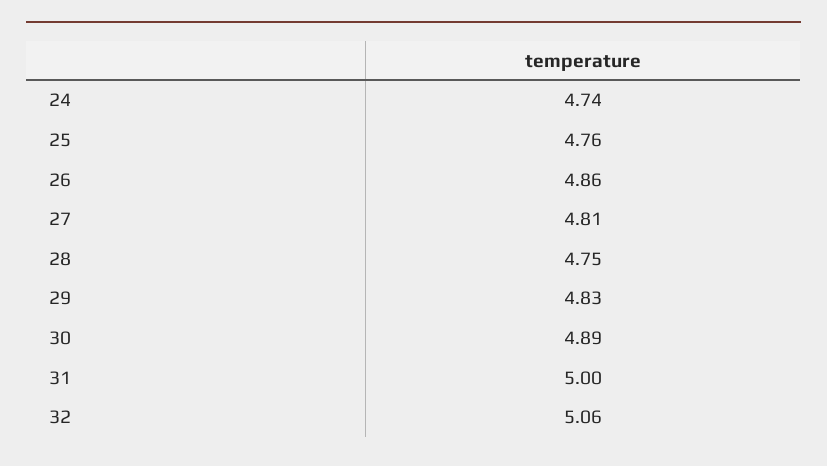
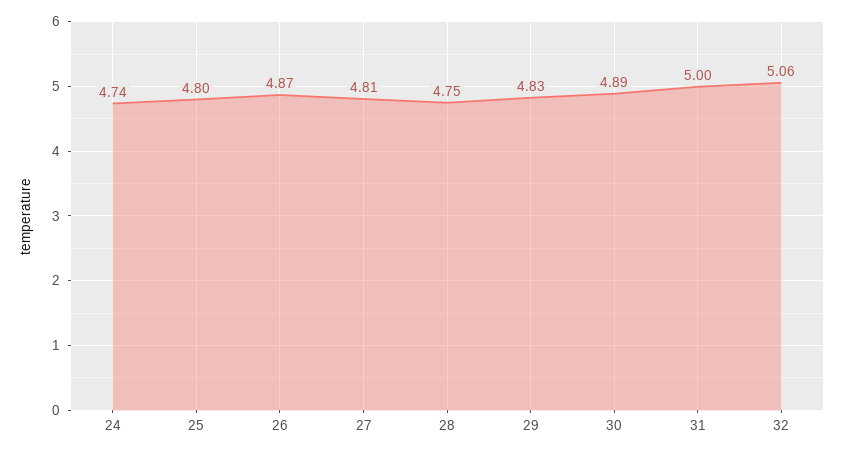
  {
    "24": 4.74,
-   "25": 4.76,
+   "25": 4.8,
-   "26": 4.86,
+   "26": 4.87,
    "27": 4.81,
    "28": 4.75,
    "29": 4.83,
    "30": 4.89,
    "31": 5,
    "32": 5.06
  }

